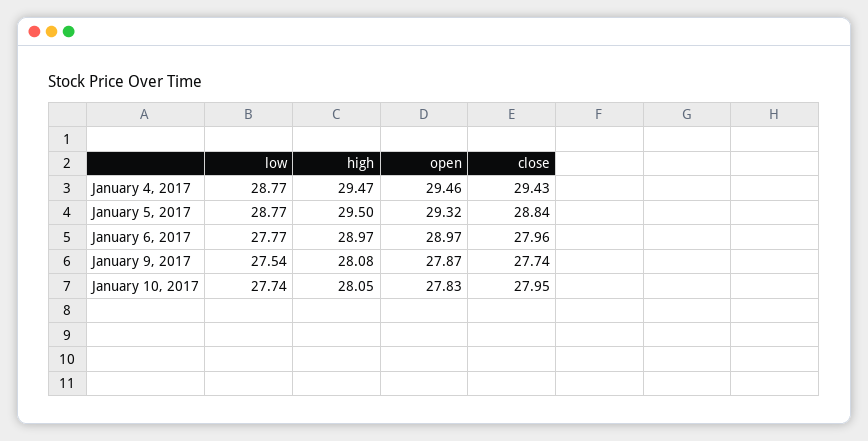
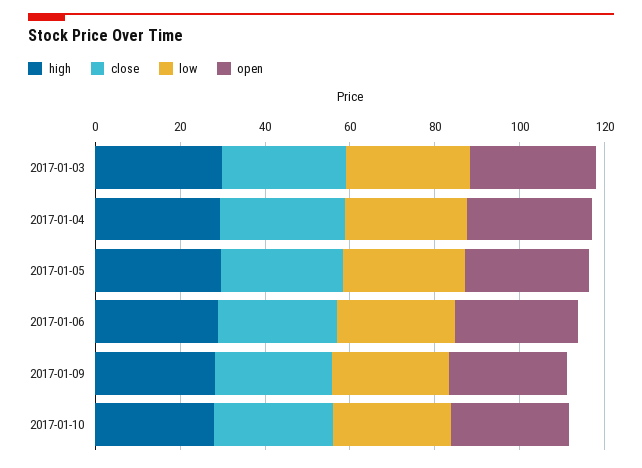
  {
    "low": {
      "January 4, 2017": 28.77,
      "January 5, 2017": 28.77,
      "January 6, 2017": 27.77,
      "January 9, 2017": 27.54,
-     "January 10, 2017": 27.74
+     "January 10, 2017": 27.74,
+     "2017-01-03": 30
    },
    "high": {
      "January 4, 2017": 29.47,
      "January 5, 2017": 29.5,
      "January 6, 2017": 28.97,
      "January 9, 2017": 28.08,
-     "January 10, 2017": 28.05
+     "January 10, 2017": 28.05,
+     "2017-01-03": 30
    },
    "open": {
      "January 4, 2017": 29.46,
      "January 5, 2017": 29.32,
      "January 6, 2017": 28.97,
      "January 9, 2017": 27.87,
-     "January 10, 2017": 27.83
+     "January 10, 2017": 27.83,
+     "2017-01-03": 30
    },
    "close": {
      "January 4, 2017": 29.43,
      "January 5, 2017": 28.84,
      "January 6, 2017": 27.96,
      "January 9, 2017": 27.74,
-     "January 10, 2017": 27.95
+     "January 10, 2017": 27.95,
+     "2017-01-03": 30
    }
  }

